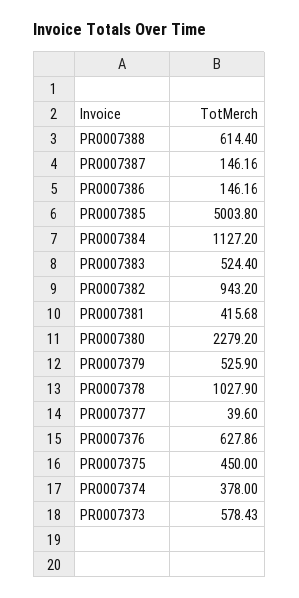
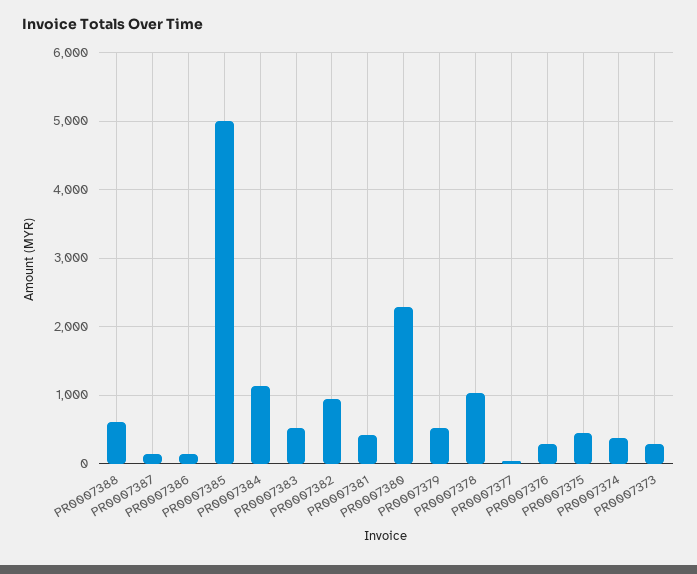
  {
    "PR0007388": 614.4,
    "PR0007387": 146.16,
    "PR0007386": 146.16,
    "PR0007385": 5003.8,
    "PR0007384": 1127.2,
    "PR0007383": 524.4,
    "PR0007382": 943.2,
    "PR0007381": 415.68,
    "PR0007380": 2279.2,
    "PR0007379": 525.9,
    "PR0007378": 1027.9,
    "PR0007377": 39.6,
-   "PR0007376": 627.86,
+   "PR0007376": 300,
    "PR0007375": 450,
    "PR0007374": 378,
-   "PR0007373": 578.43
+   "PR0007373": 300
  }

